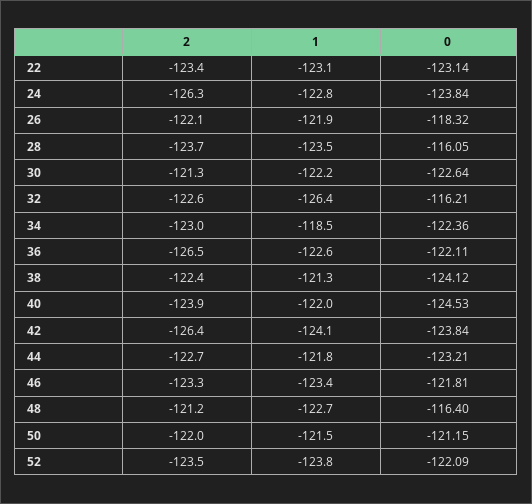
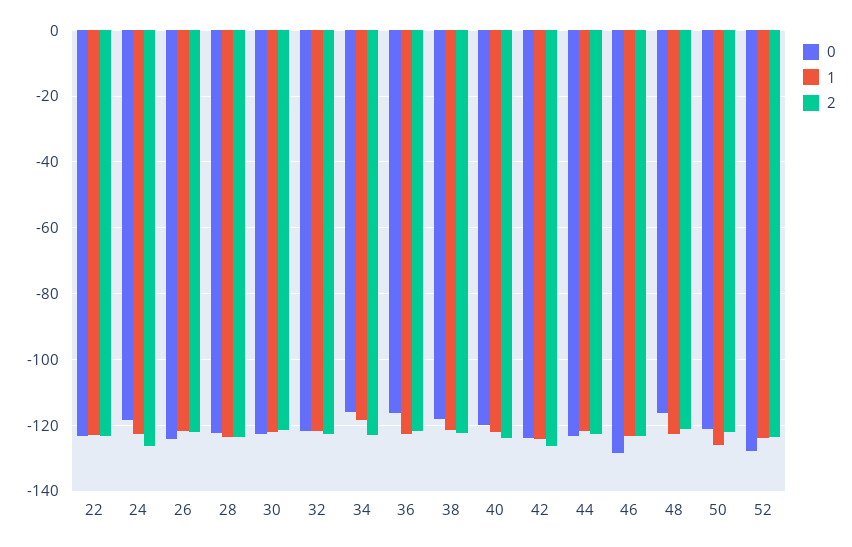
  {
    "2": {
      "22": -123.4,
      "24": -126.3,
      "26": -122.1,
      "28": -123.7,
      "30": -121.3,
      "32": -122.6,
      "34": -123,
-     "36": -126.5,
+     "36": -122,
      "38": -122.4,
      "40": -123.9,
      "42": -126.4,
      "44": -122.7,
      "46": -123.3,
      "48": -121.2,
      "50": -122,
      "52": -123.5
    },
    "1": {
      "22": -123.1,
      "24": -122.8,
      "26": -121.9,
      "28": -123.5,
      "30": -122.2,
-     "32": -126.4,
+     "32": -122,
      "34": -118.5,
      "36": -122.6,
      "38": -121.3,
      "40": -122,
      "42": -124.1,
      "44": -121.8,
      "46": -123.4,
      "48": -122.7,
-     "50": -121.5,
+     "50": -126,
      "52": -123.8
    },
    "0": {
      "22": -123.14,
-     "24": -123.84,
+     "24": -118,
-     "26": -118.32,
+     "26": -124,
-     "28": -116.05,
+     "28": -122,
      "30": -122.64,
-     "32": -116.21,
+     "32": -122,
-     "34": -122.36,
+     "34": -116,
-     "36": -122.11,
+     "36": -116,
-     "38": -124.12,
+     "38": -118,
-     "40": -124.53,
+     "40": -120,
      "42": -123.84,
      "44": -123.21,
-     "46": -121.81,
+     "46": -128,
      "48": -116.4,
      "50": -121.15,
-     "52": -122.09
+     "52": -128
    }
  }

